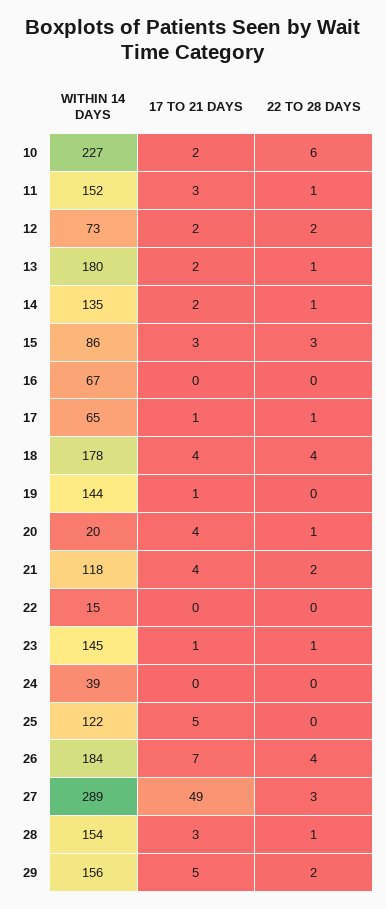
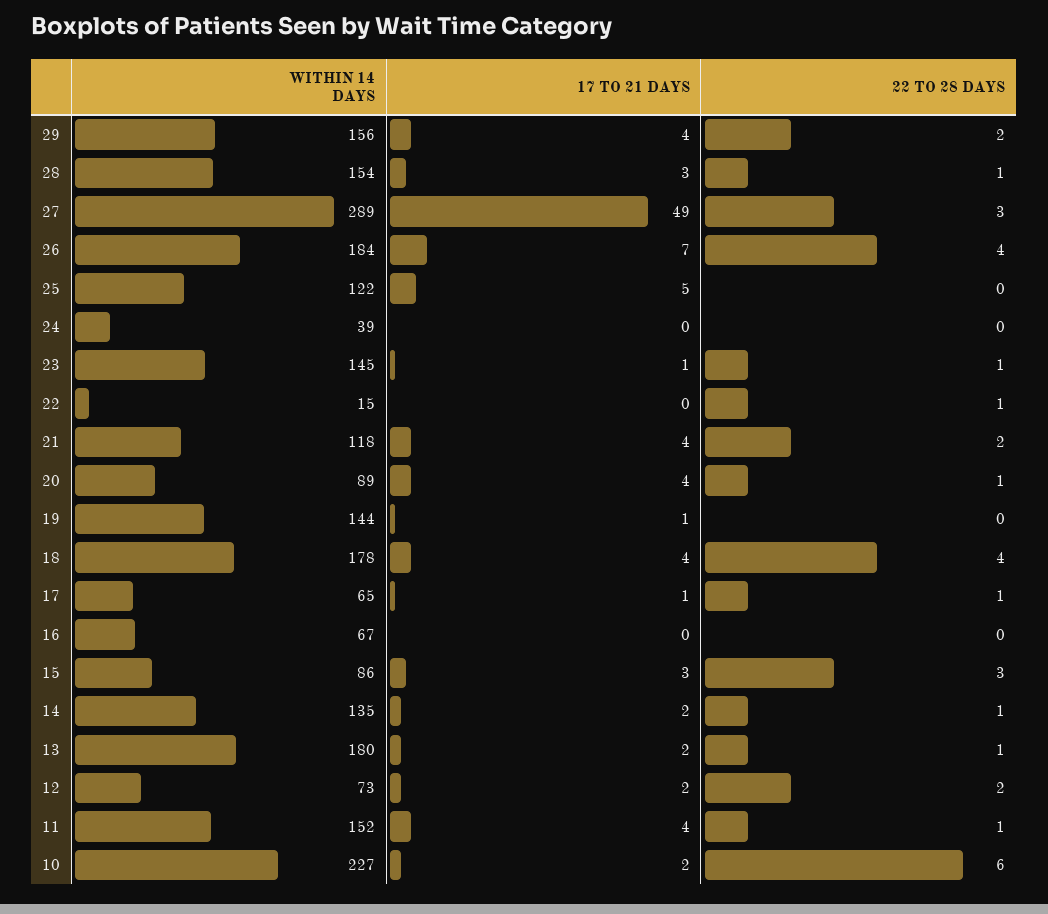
  {
    "WITHIN 14 DAYS": {
      "10": 227,
      "11": 152,
      "12": 73,
      "13": 180,
      "14": 135,
      "15": 86,
      "16": 67,
      "17": 65,
      "18": 178,
      "19": 144,
-     "20": 20,
+     "20": 89,
      "21": 118,
      "22": 15,
      "23": 145,
      "24": 39,
      "25": 122,
      "26": 184,
      "27": 289,
      "28": 154,
      "29": 156
    },
    "17 TO 21 DAYS": {
      "10": 2,
-     "11": 3,
+     "11": 4,
      "12": 2,
      "13": 2,
      "14": 2,
      "15": 3,
      "16": 0,
      "17": 1,
      "18": 4,
      "19": 1,
      "20": 4,
      "21": 4,
      "22": 0,
      "23": 1,
      "24": 0,
      "25": 5,
      "26": 7,
      "27": 49,
      "28": 3,
-     "29": 5
+     "29": 4
    },
    "22 TO 28 DAYS": {
      "10": 6,
      "11": 1,
      "12": 2,
      "13": 1,
      "14": 1,
      "15": 3,
      "16": 0,
      "17": 1,
      "18": 4,
      "19": 0,
      "20": 1,
      "21": 2,
-     "22": 0,
+     "22": 1,
      "23": 1,
      "24": 0,
      "25": 0,
      "26": 4,
      "27": 3,
      "28": 1,
      "29": 2
    }
  }

